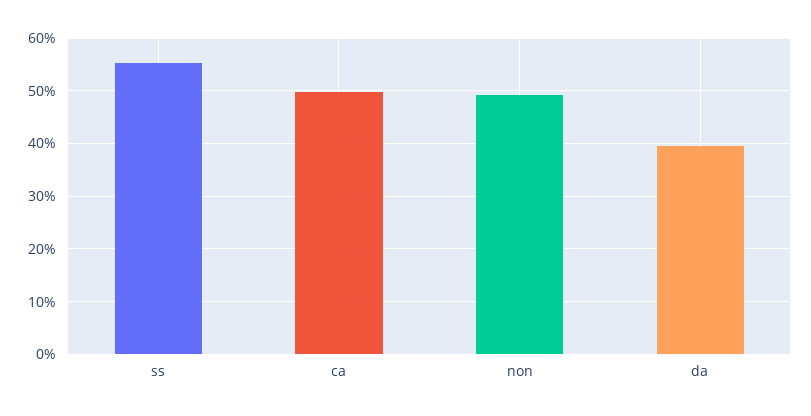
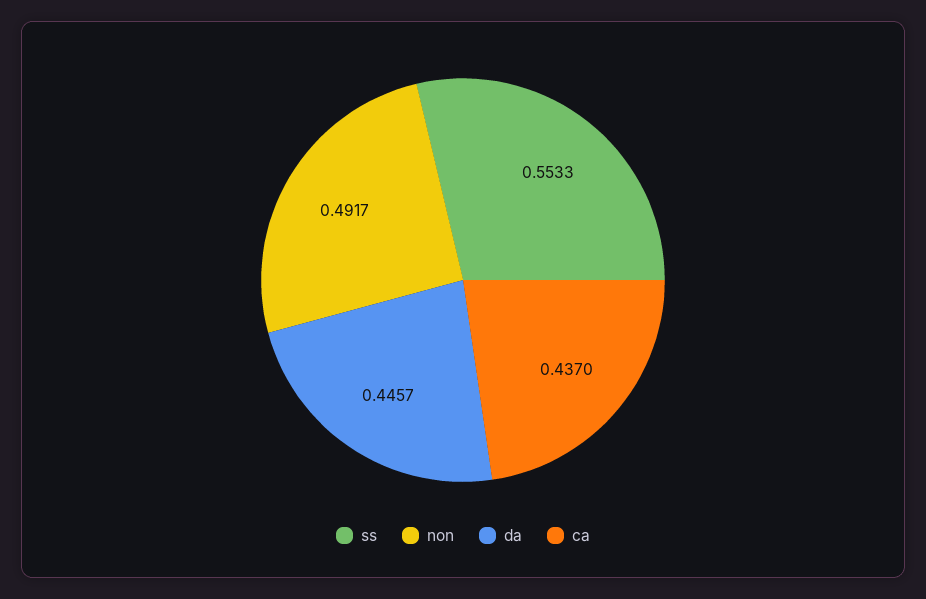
  {
    "ss": 0.5533,
-   "ca": 0.5,
+   "ca": 0.437,
    "non": 0.4917,
-   "da": 0.4
+   "da": 0.4457
  }

